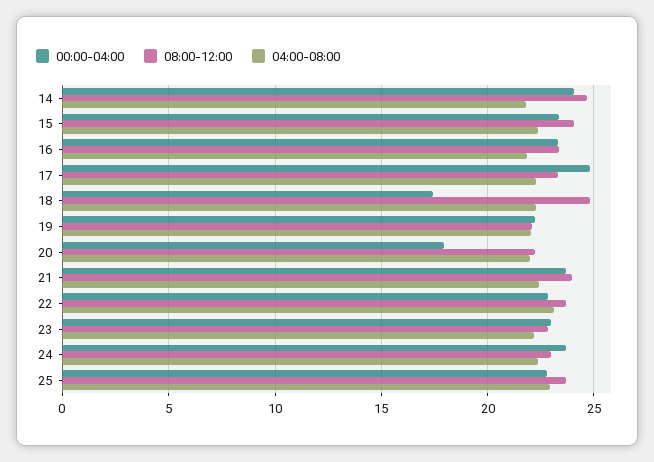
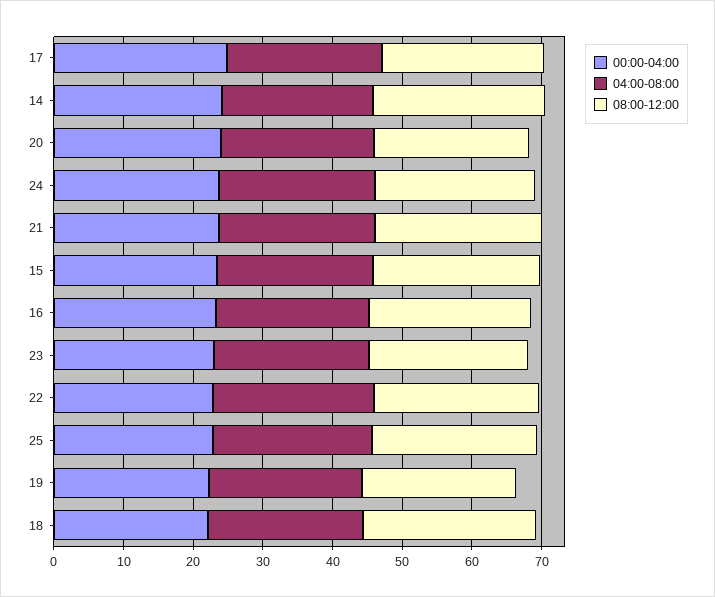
  {
    "00:00-04:00": {
      "14": 24,
      "15": 23.5,
      "16": 23.5,
      "17": 25,
-     "18": 17.5,
+     "18": 22,
      "19": 22,
-     "20": 18,
+     "20": 24,
      "21": 23.5,
      "22": 23,
      "23": 23,
      "24": 23.5,
      "25": 23
    },
    "08:00-12:00": {
      "14": 24.5,
      "15": 24,
      "16": 23.5,
      "17": 23.5,
      "18": 25,
      "19": 22,
      "20": 22,
      "21": 24,
      "22": 23.5,
      "23": 23,
      "24": 23,
      "25": 23.5
    },
    "04:00-08:00": {
      "14": 22,
      "15": 22.5,
      "16": 22,
      "17": 22.5,
      "18": 22.5,
      "19": 22,
      "20": 22,
      "21": 22.5,
      "22": 23,
      "23": 22,
      "24": 22.5,
      "25": 23
    }
  }

